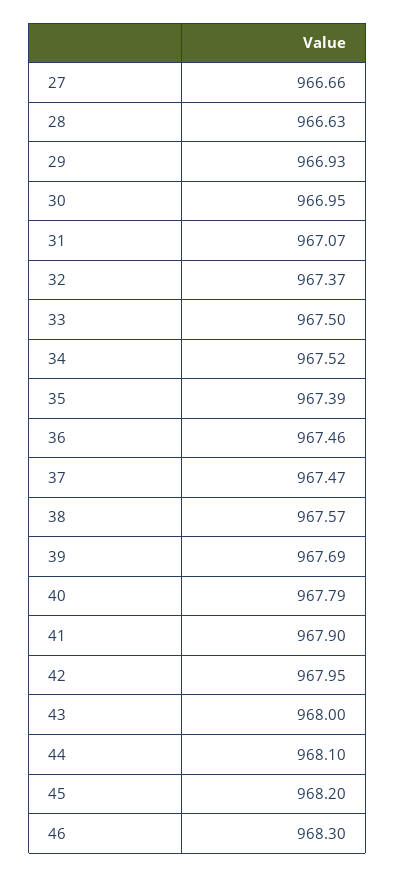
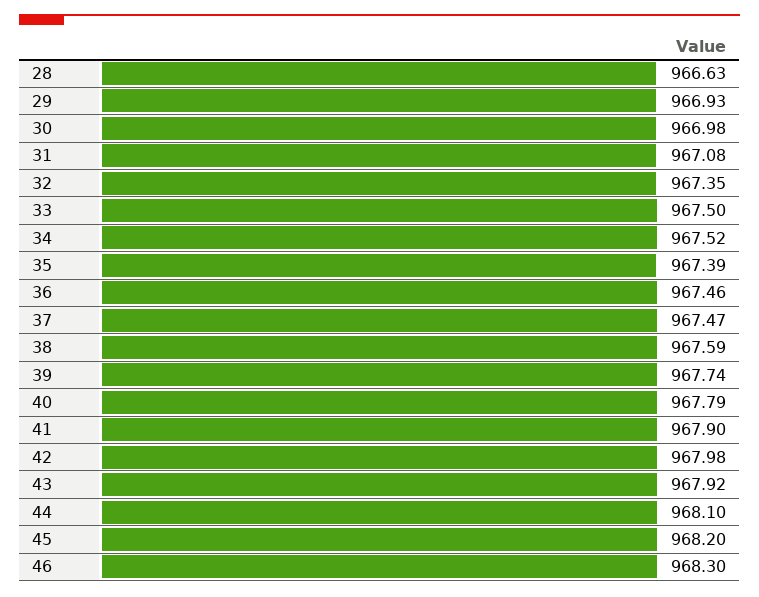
  {
-   "27": 966.66,
    "28": 966.63,
    "29": 966.93,
-   "30": 966.95,
+   "30": 966.98,
-   "31": 967.07,
+   "31": 967.08,
-   "32": 967.37,
+   "32": 967.35,
    "33": 967.5,
    "34": 967.52,
    "35": 967.39,
    "36": 967.46,
    "37": 967.47,
-   "38": 967.57,
+   "38": 967.59,
-   "39": 967.69,
+   "39": 967.74,
    "40": 967.79,
    "41": 967.9,
-   "42": 967.95,
+   "42": 967.98,
-   "43": 968,
+   "43": 967.92,
    "44": 968.1,
    "45": 968.2,
    "46": 968.3
  }

